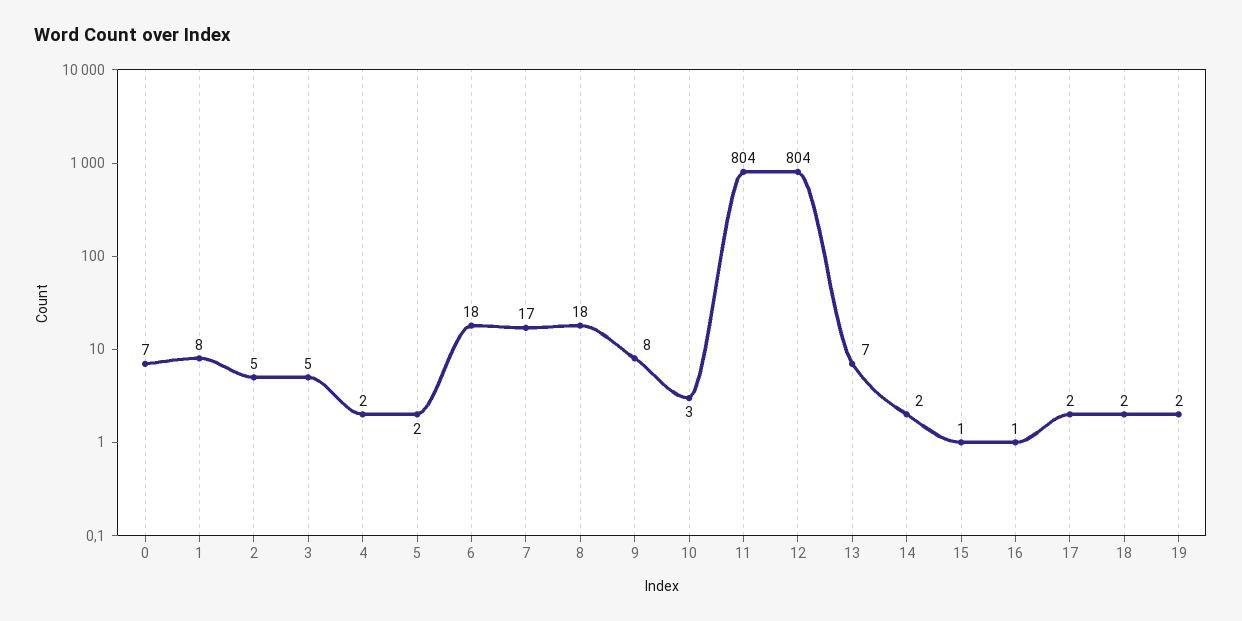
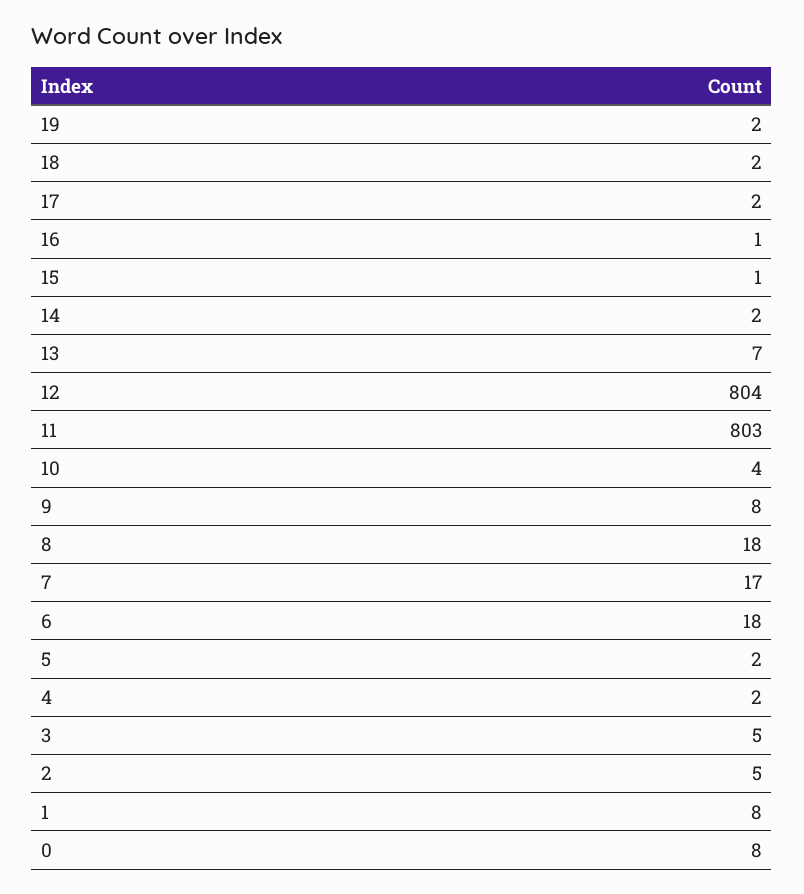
  {
-   "0": 7,
+   "0": 8,
    "1": 8,
    "2": 5,
    "3": 5,
    "4": 2,
    "5": 2,
    "6": 18,
    "7": 17,
    "8": 18,
    "9": 8,
-   "10": 3,
+   "10": 4,
-   "11": 804,
+   "11": 803,
    "12": 804,
    "13": 7,
    "14": 2,
    "15": 1,
    "16": 1,
    "17": 2,
    "18": 2,
    "19": 2
  }

